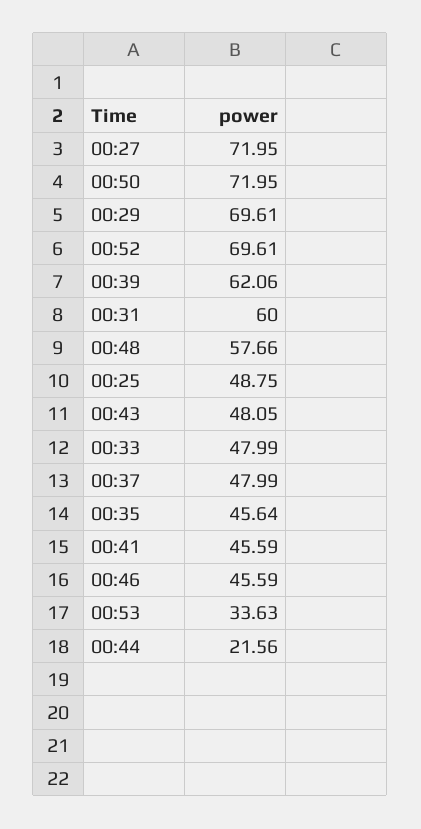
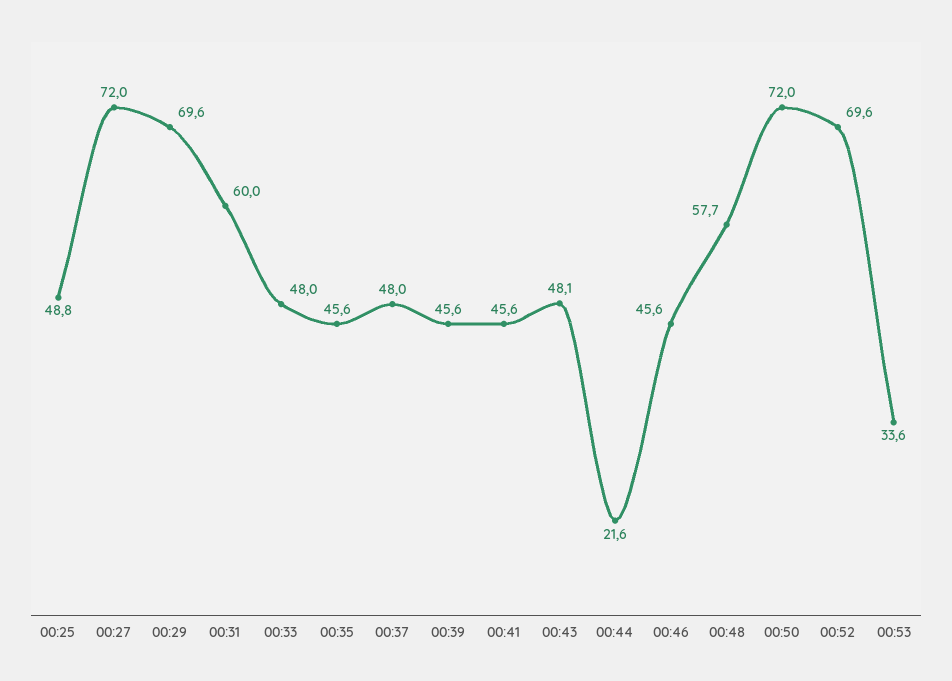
  {
    "00:27": 71.95,
    "00:50": 71.95,
    "00:29": 69.61,
    "00:52": 69.61,
-   "00:39": 62.06,
+   "00:39": 45.6,
    "00:31": 60,
    "00:48": 57.66,
    "00:25": 48.75,
    "00:43": 48.05,
    "00:33": 47.99,
    "00:37": 47.99,
    "00:35": 45.64,
    "00:41": 45.59,
    "00:46": 45.59,
    "00:53": 33.63,
    "00:44": 21.56
  }

